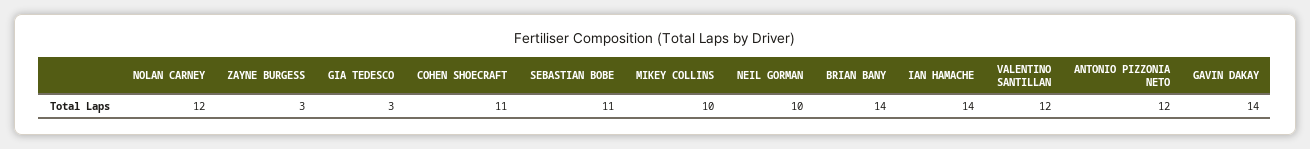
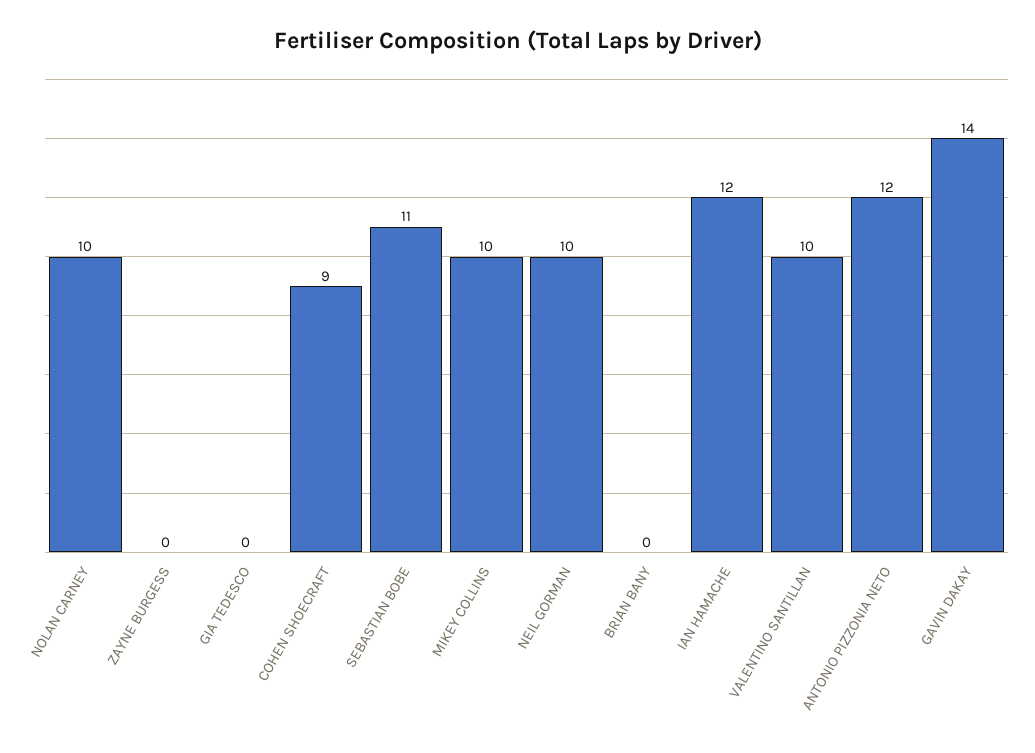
  {
-   "NOLAN CARNEY": 12,
+   "NOLAN CARNEY": 10,
-   "ZAYNE BURGESS": 3,
+   "ZAYNE BURGESS": 0,
-   "GIA TEDESCO": 3,
+   "GIA TEDESCO": 0,
-   "COHEN SHOECRAFT": 11,
+   "COHEN SHOECRAFT": 9,
    "SEBASTIAN BOBE": 11,
    "MIKEY COLLINS": 10,
    "NEIL GORMAN": 10,
-   "BRIAN BANY": 14,
+   "BRIAN BANY": 0,
-   "IAN HAMACHE": 14,
+   "IAN HAMACHE": 12,
-   "VALENTINO SANTILLAN": 12,
+   "VALENTINO SANTILLAN": 10,
    "ANTONIO PIZZONIA NETO": 12,
    "GAVIN DAKAY": 14
  }

